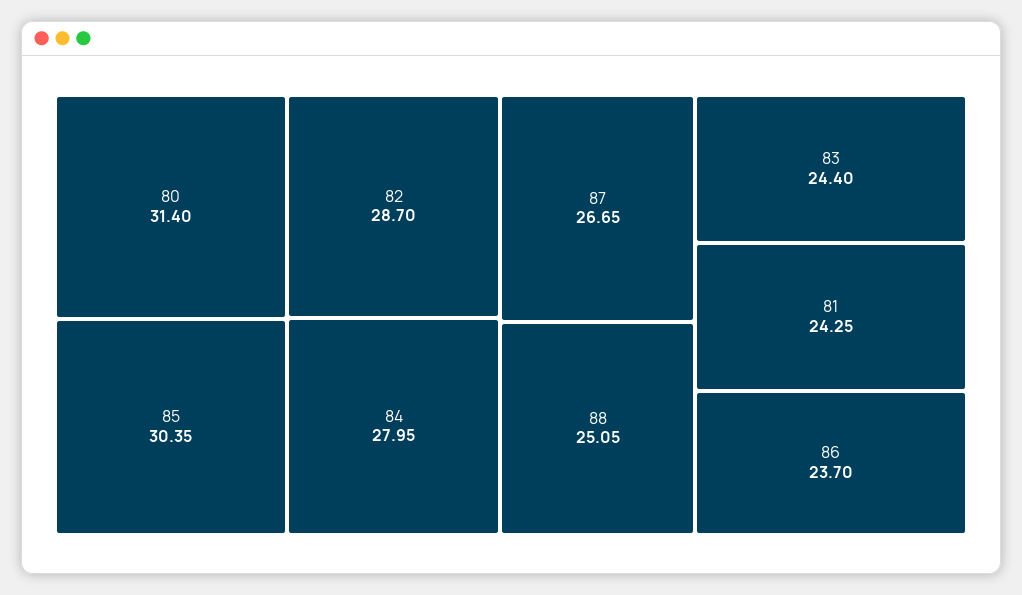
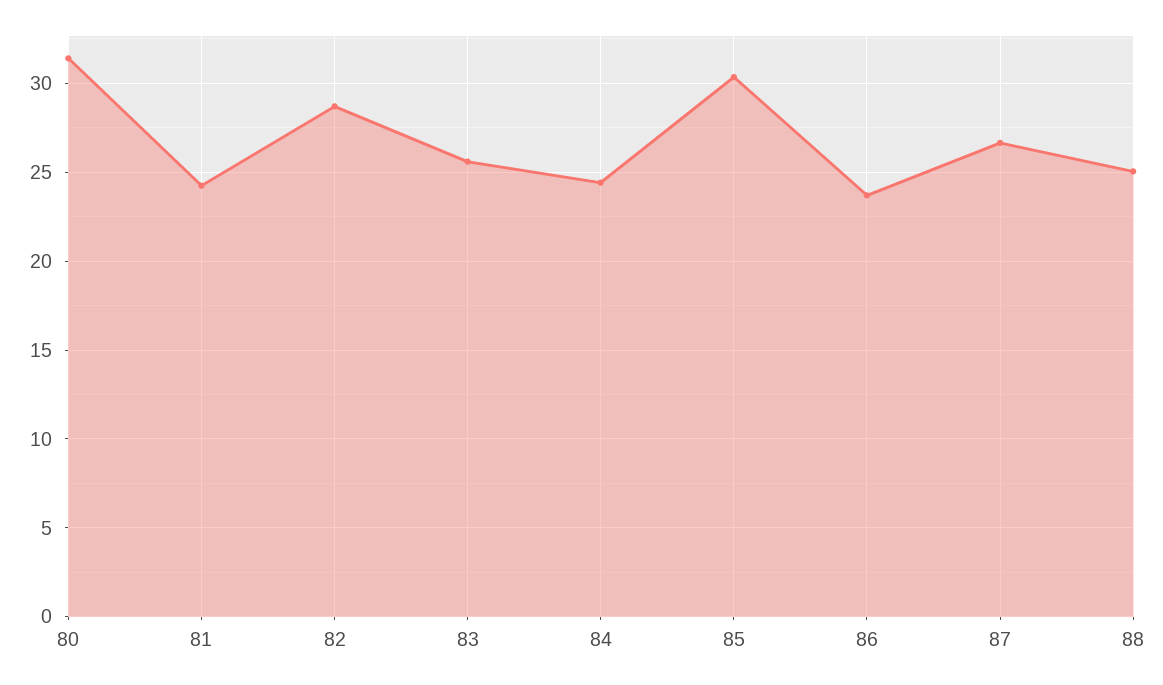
  {
    "80": 31.4,
    "85": 30.35,
    "82": 28.7,
-   "84": 27.95,
+   "84": 24.5,
    "87": 26.65,
    "88": 25.05,
-   "83": 24.4,
+   "83": 25.5,
    "81": 24.25,
    "86": 23.7
  }

